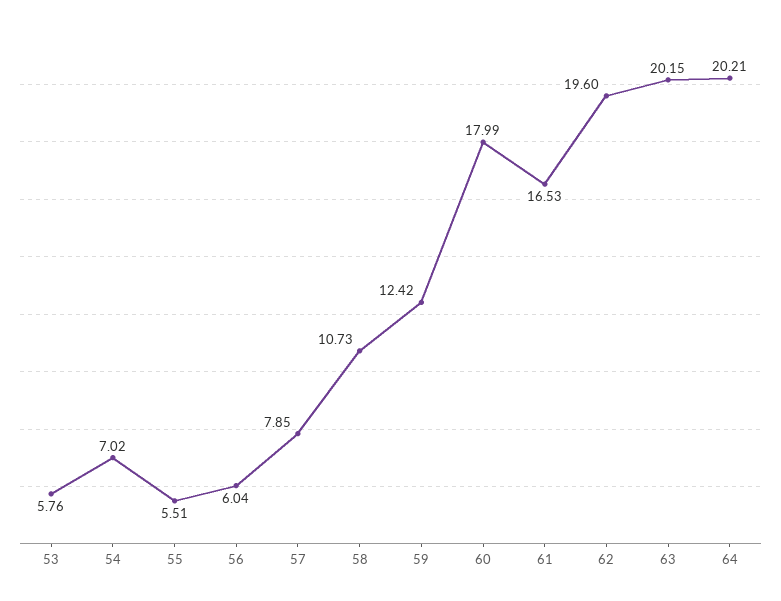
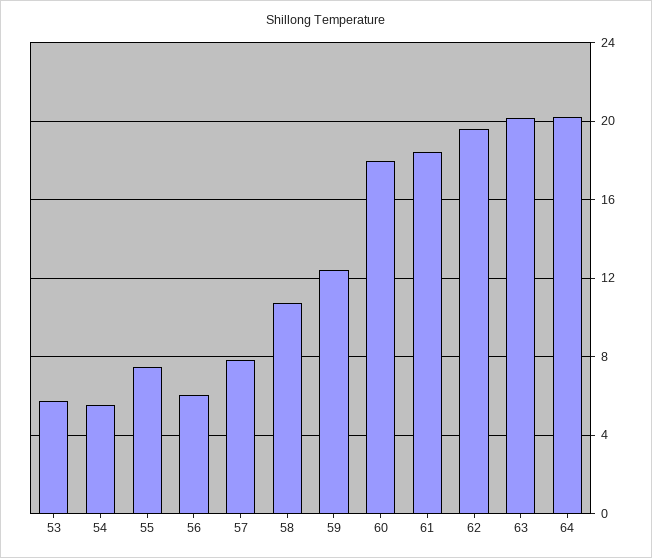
  {
    "53": 5.76,
-   "54": 7.02,
+   "54": 5.5,
-   "55": 5.51,
+   "55": 7.5,
    "56": 6.04,
    "57": 7.85,
    "58": 10.73,
    "59": 12.42,
    "60": 17.99,
-   "61": 16.53,
+   "61": 18.5,
    "62": 19.6,
    "63": 20.15,
    "64": 20.21
  }

